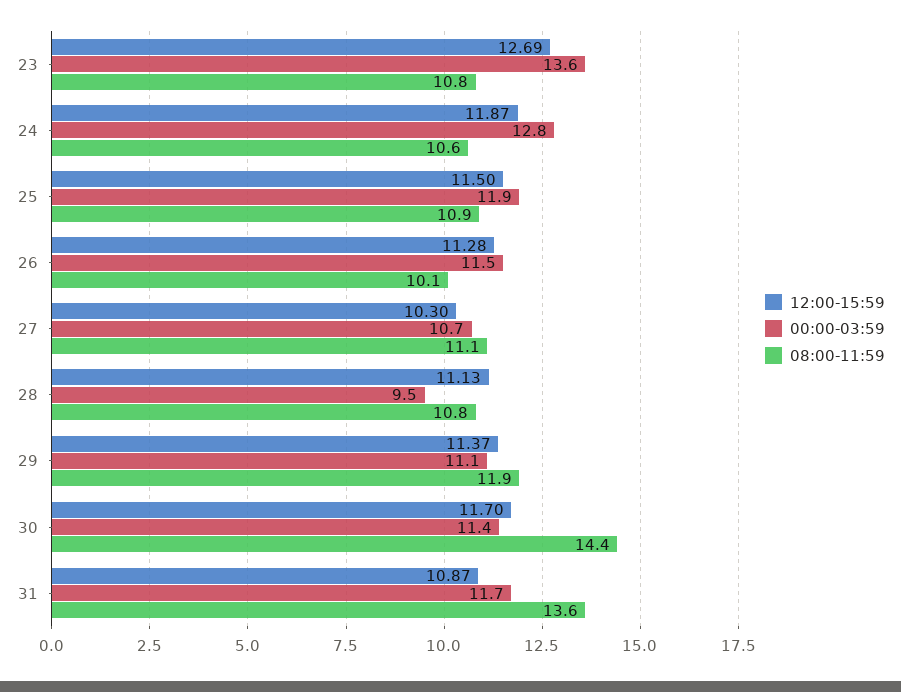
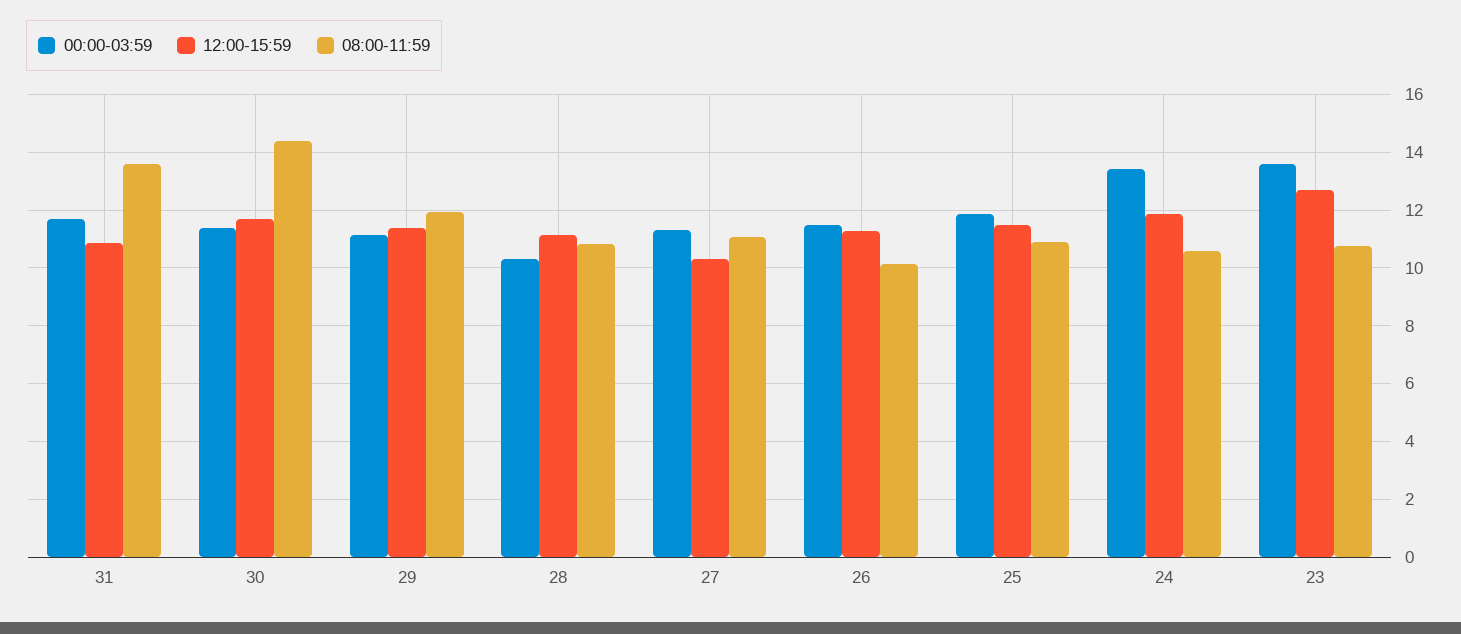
  {
    "12:00-15:59": {
      "23": 12.69,
      "24": 11.87,
      "25": 11.5,
      "26": 11.28,
      "27": 10.3,
      "28": 11.13,
      "29": 11.37,
      "30": 11.7,
      "31": 10.87
    },
    "00:00-03:59": {
      "23": 13.6,
-     "24": 12.8,
+     "24": 13.5,
      "25": 11.9,
      "26": 11.5,
-     "27": 10.7,
+     "27": 11.25,
-     "28": 9.5,
+     "28": 10.25,
      "29": 11.1,
      "30": 11.4,
      "31": 11.7
    },
    "08:00-11:59": {
      "23": 10.8,
      "24": 10.6,
      "25": 10.9,
      "26": 10.1,
      "27": 11.1,
      "28": 10.8,
      "29": 11.9,
      "30": 14.4,
      "31": 13.6
    }
  }

